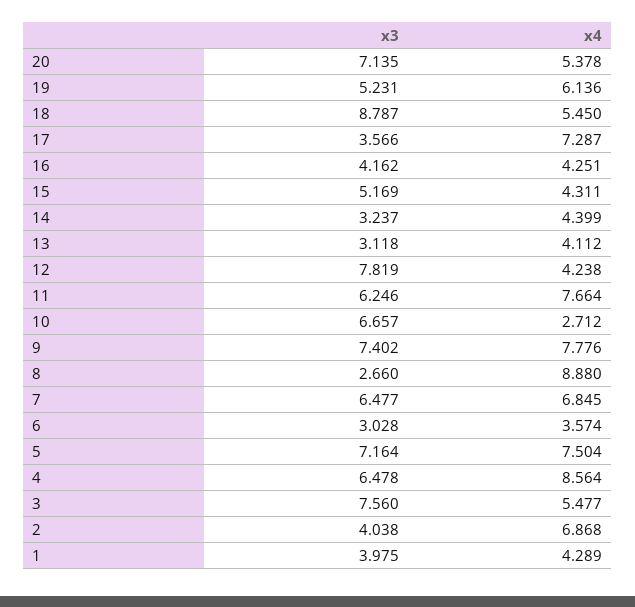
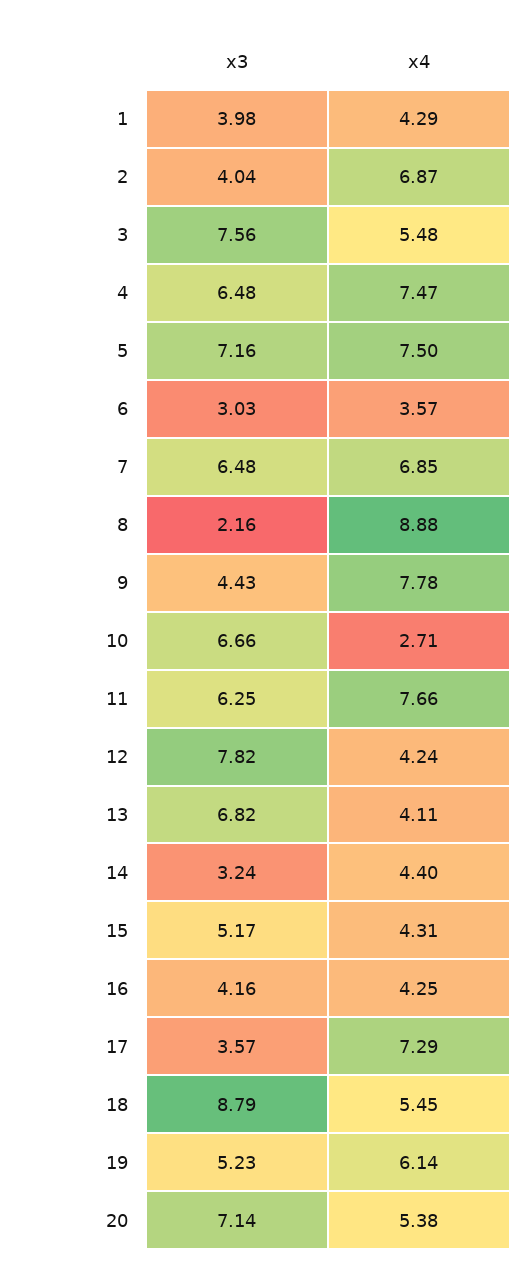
  {
    "x3": {
      "20": 7.135,
      "19": 5.231,
      "18": 8.787,
      "17": 3.566,
      "16": 4.162,
      "15": 5.169,
      "14": 3.237,
-     "13": 3.118,
+     "13": 6.82,
      "12": 7.819,
      "11": 6.246,
      "10": 6.657,
-     "9": 7.402,
+     "9": 4.43,
-     "8": 2.66,
+     "8": 2.16,
      "7": 6.477,
      "6": 3.028,
      "5": 7.164,
      "4": 6.478,
      "3": 7.56,
      "2": 4.038,
      "1": 3.975
    },
    "x4": {
      "20": 5.378,
      "19": 6.136,
      "18": 5.45,
      "17": 7.287,
      "16": 4.251,
      "15": 4.311,
      "14": 4.399,
      "13": 4.112,
      "12": 4.238,
      "11": 7.664,
      "10": 2.712,
      "9": 7.776,
      "8": 8.88,
      "7": 6.845,
      "6": 3.574,
      "5": 7.504,
-     "4": 8.564,
+     "4": 7.47,
      "3": 5.477,
      "2": 6.868,
      "1": 4.289
    }
  }

